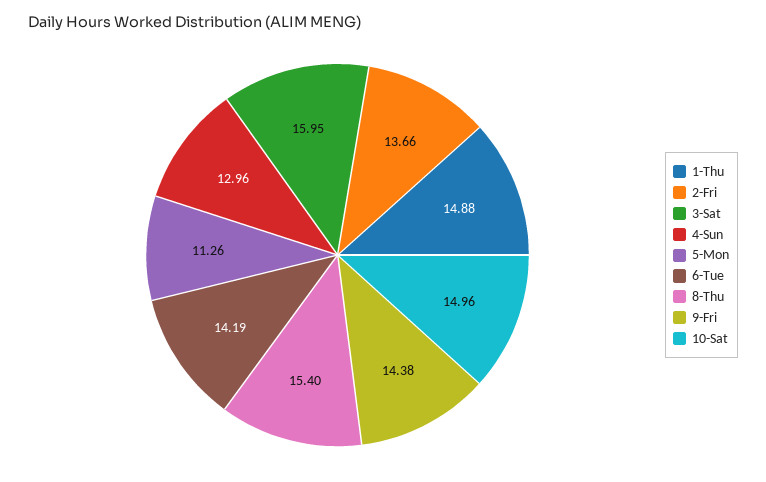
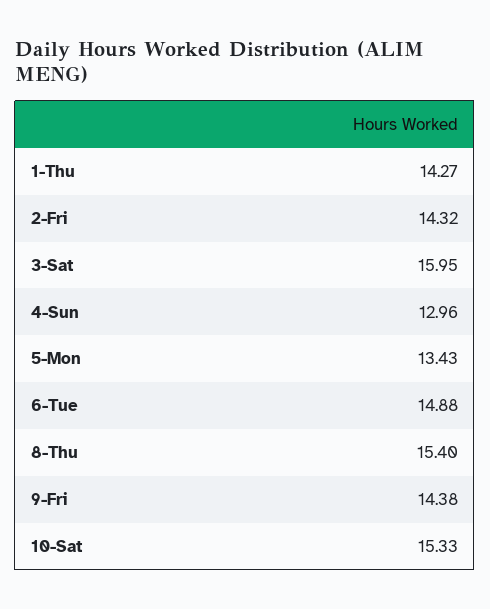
  {
-   "1-Thu": 14.88,
+   "1-Thu": 14.27,
-   "2-Fri": 13.66,
+   "2-Fri": 14.32,
    "3-Sat": 15.95,
    "4-Sun": 12.96,
-   "5-Mon": 11.26,
+   "5-Mon": 13.43,
-   "6-Tue": 14.19,
+   "6-Tue": 14.88,
    "8-Thu": 15.4,
    "9-Fri": 14.38,
-   "10-Sat": 14.96
+   "10-Sat": 15.33
  }

